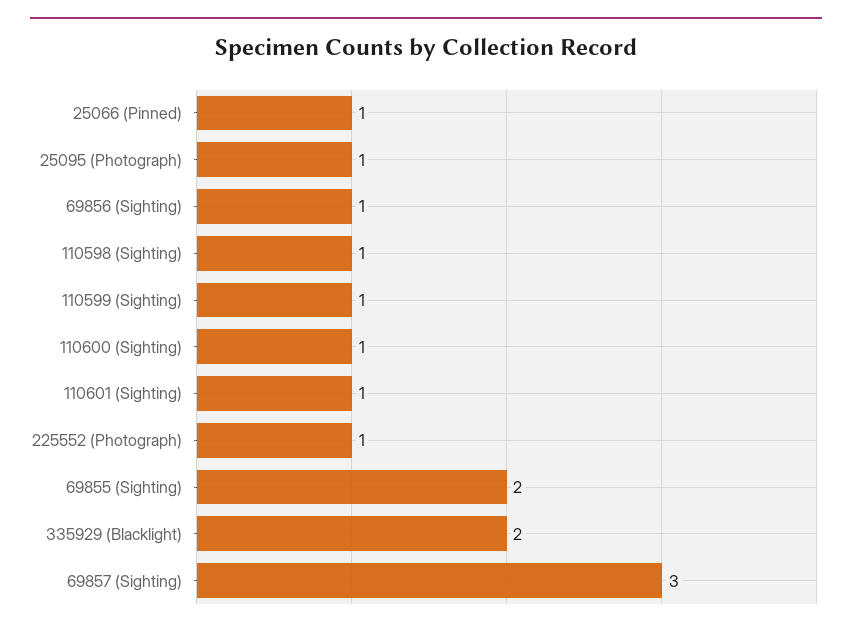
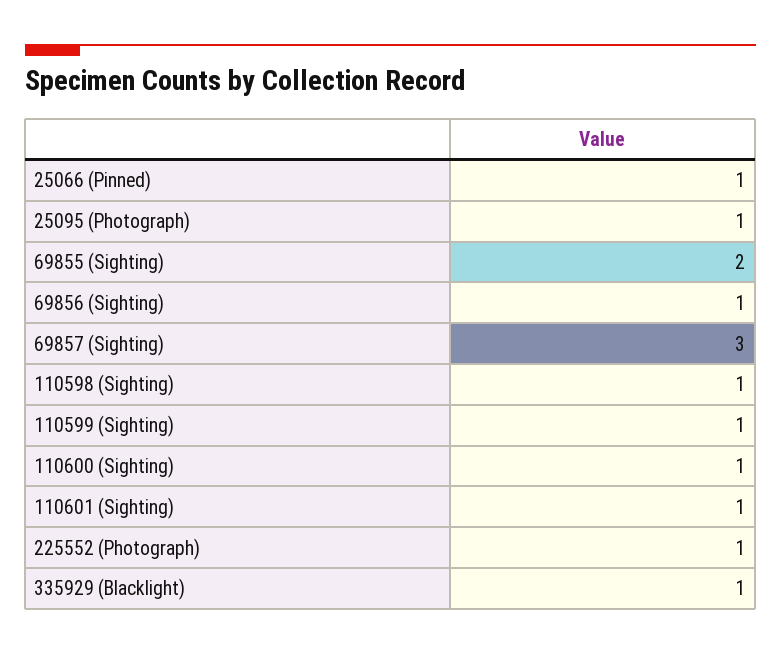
  {
    "25066 (Pinned)": 1,
    "25095 (Photograph)": 1,
    "69856 (Sighting)": 1,
    "110598 (Sighting)": 1,
    "110599 (Sighting)": 1,
    "110600 (Sighting)": 1,
    "110601 (Sighting)": 1,
    "225552 (Photograph)": 1,
    "69855 (Sighting)": 2,
-   "335929 (Blacklight)": 2,
+   "335929 (Blacklight)": 1,
    "69857 (Sighting)": 3
  }

